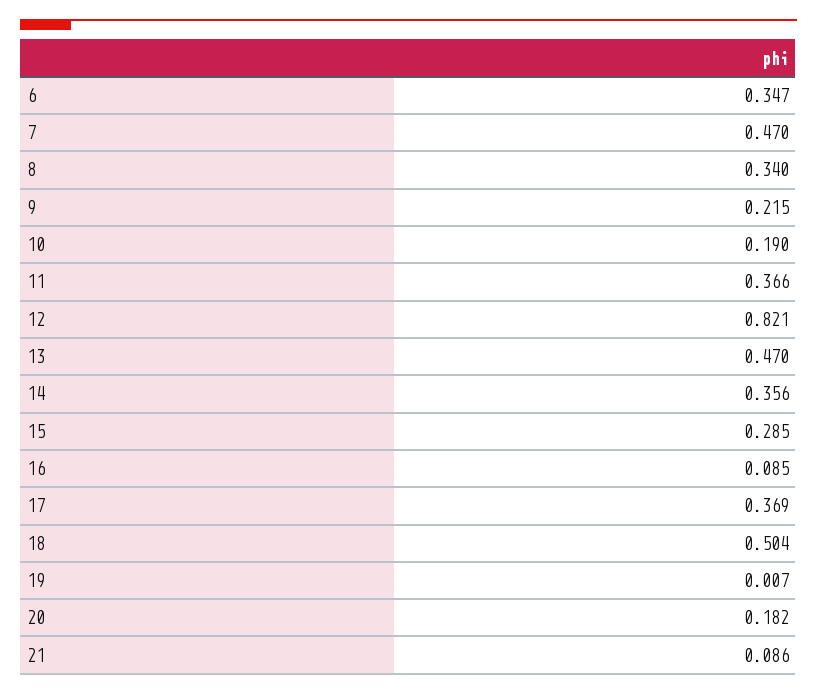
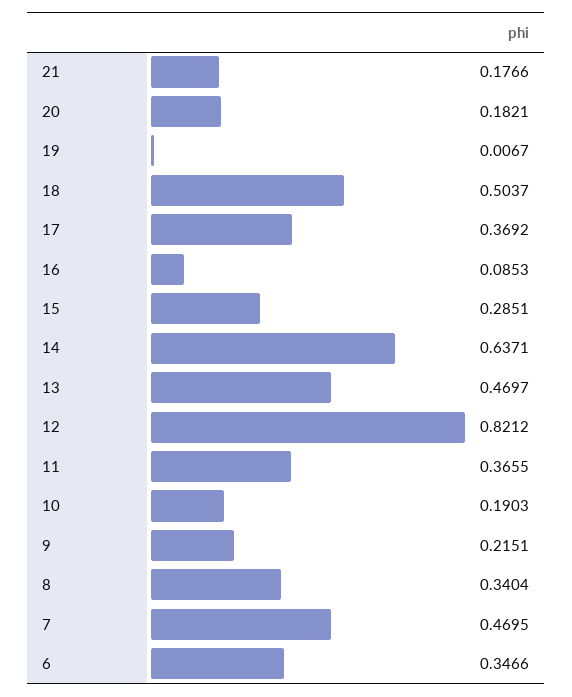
  {
    "6": 0.3466,
    "7": 0.4695,
    "8": 0.3404,
    "9": 0.2151,
    "10": 0.1903,
    "11": 0.3655,
    "12": 0.8212,
    "13": 0.4697,
-   "14": 0.356,
+   "14": 0.6371,
    "15": 0.2851,
    "16": 0.0853,
    "17": 0.3692,
    "18": 0.5037,
    "19": 0.0067,
    "20": 0.1821,
-   "21": 0.086
+   "21": 0.1766
  }

